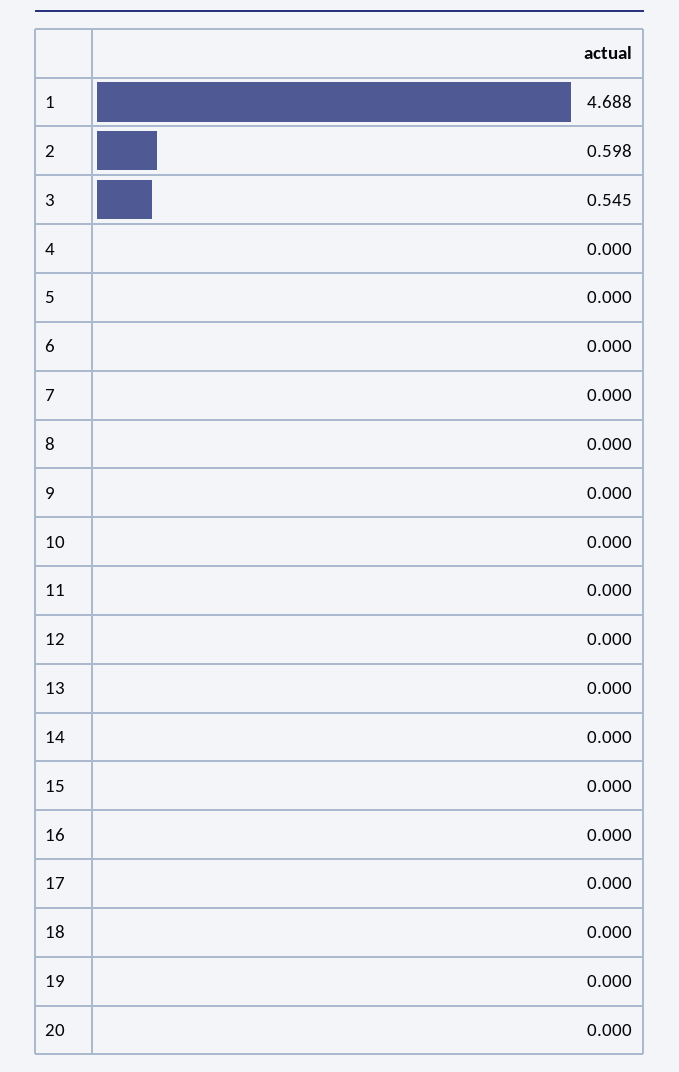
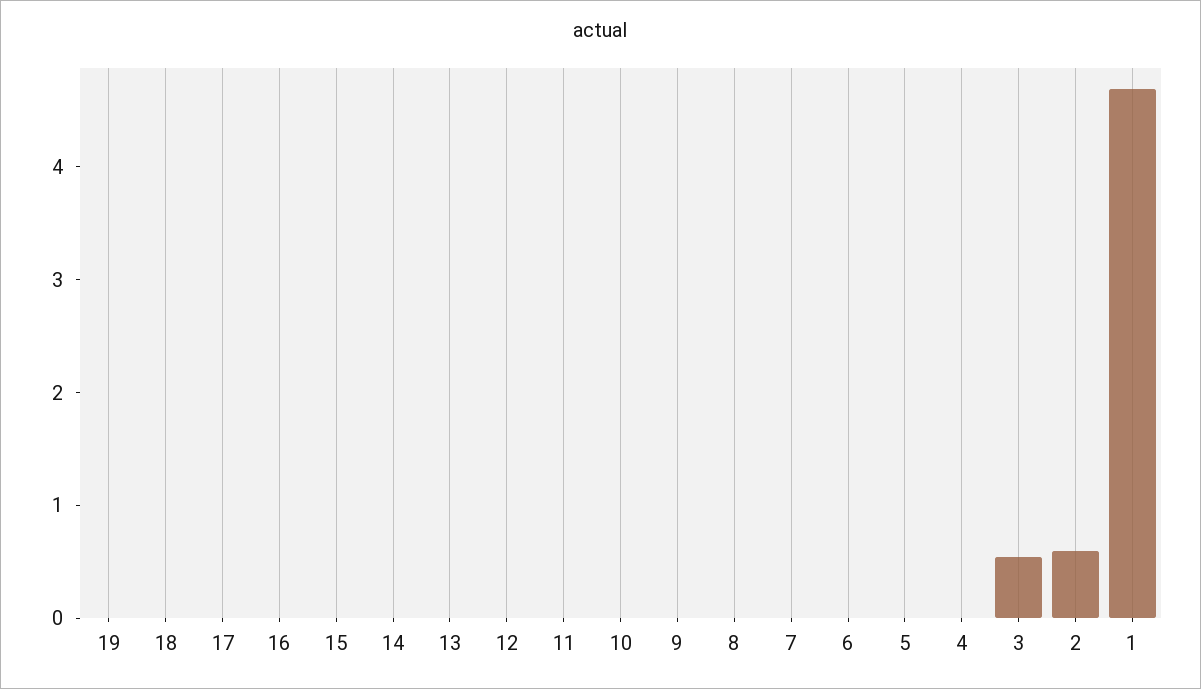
  {
    "1": 4.688,
    "2": 0.598,
    "3": 0.545,
    "4": 0,
    "5": 0,
    "6": 0,
    "7": 0,
    "8": 0,
    "9": 0,
    "10": 0,
    "11": 0,
    "12": 0,
    "13": 0,
    "14": 0,
    "15": 0,
    "16": 0,
    "17": 0,
    "18": 0,
-   "19": 0,
+   "19": 0
-   "20": 0
  }

